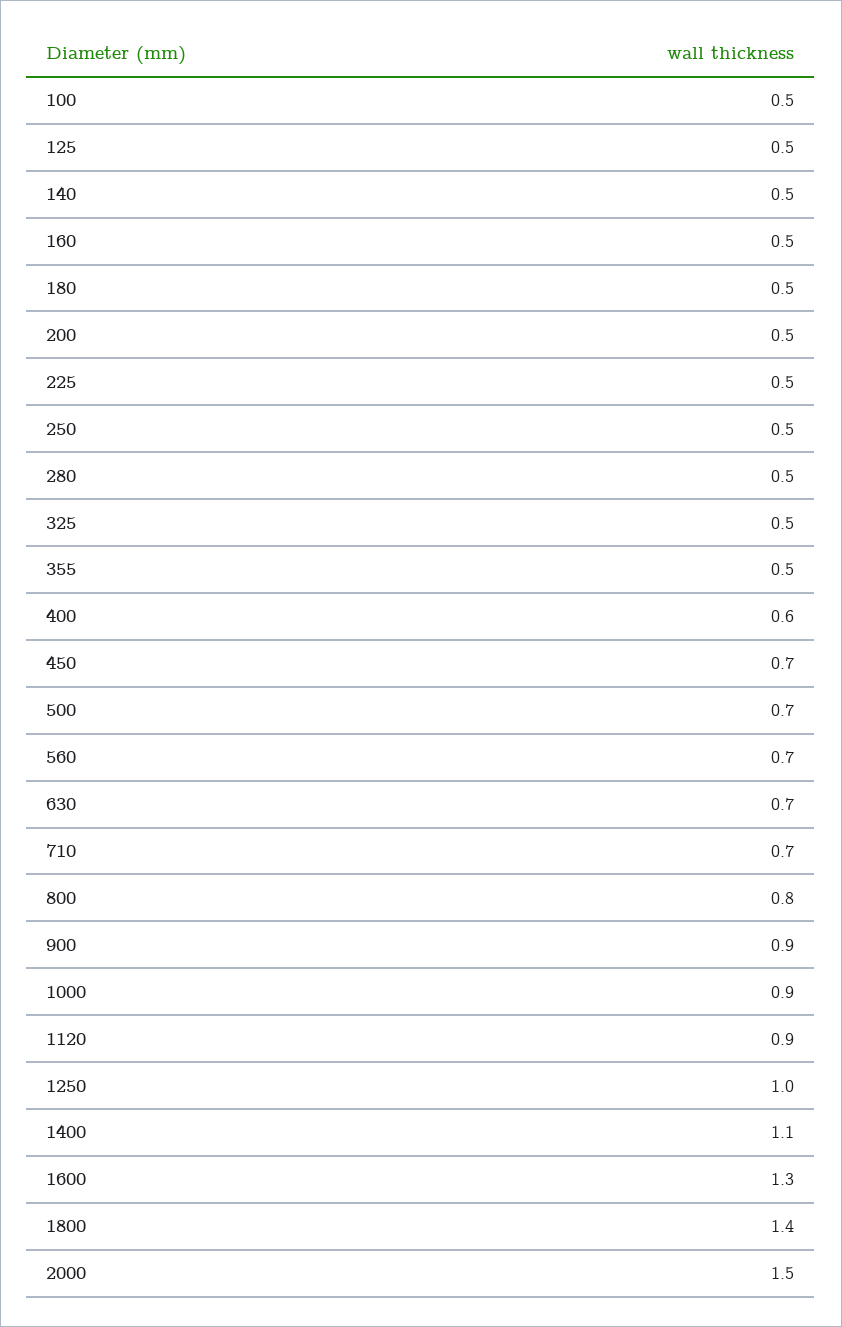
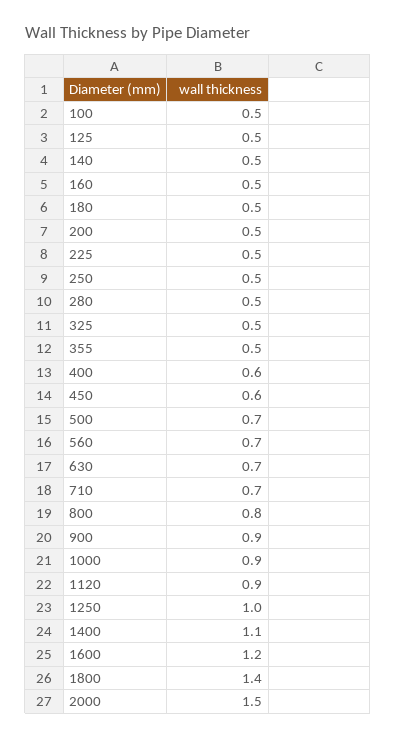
  {
    "100": 0.5,
    "125": 0.5,
    "140": 0.5,
    "160": 0.5,
    "180": 0.5,
    "200": 0.5,
    "225": 0.5,
    "250": 0.5,
    "280": 0.5,
    "325": 0.5,
    "355": 0.5,
    "400": 0.6,
-   "450": 0.7,
+   "450": 0.6,
    "500": 0.7,
    "560": 0.7,
    "630": 0.7,
    "710": 0.7,
    "800": 0.8,
    "900": 0.9,
    "1000": 0.9,
    "1120": 0.9,
    "1250": 1,
    "1400": 1.1,
-   "1600": 1.3,
+   "1600": 1.2,
    "1800": 1.4,
    "2000": 1.5
  }

